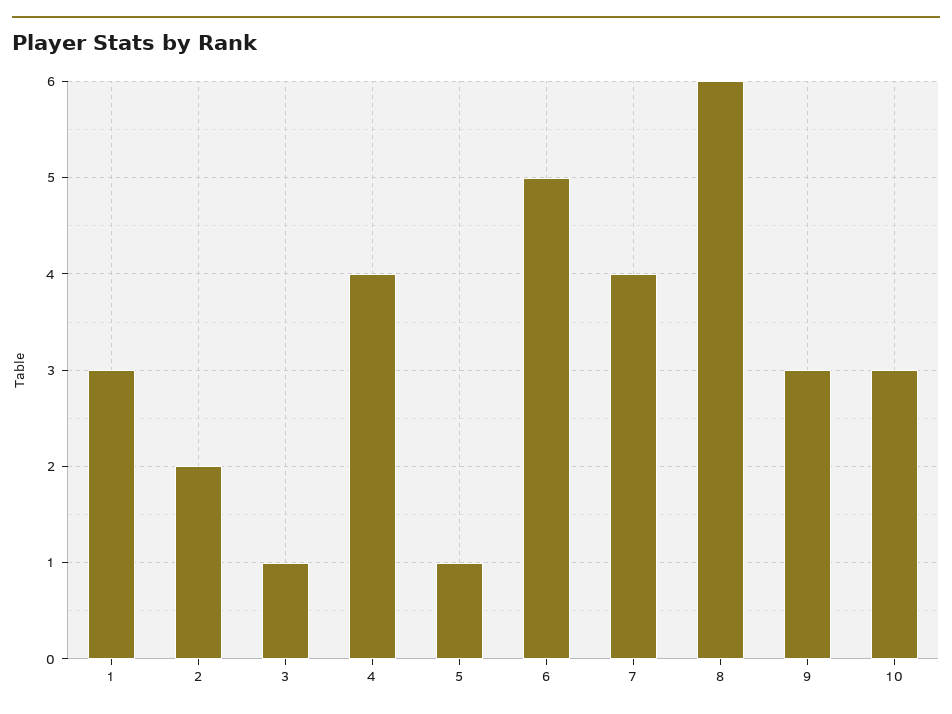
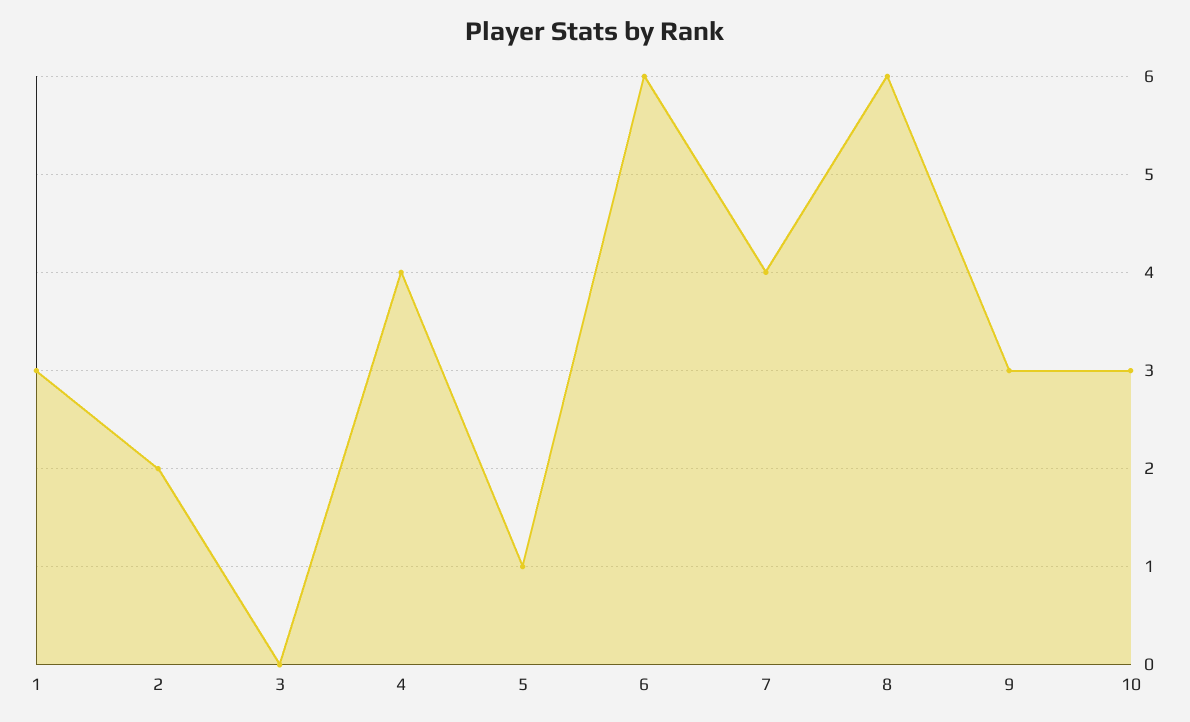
  {
    "1": 3,
    "2": 2,
-   "3": 1,
+   "3": 0,
    "4": 4,
    "5": 1,
-   "6": 5,
+   "6": 6,
    "7": 4,
    "8": 6,
    "9": 3,
    "10": 3
  }

